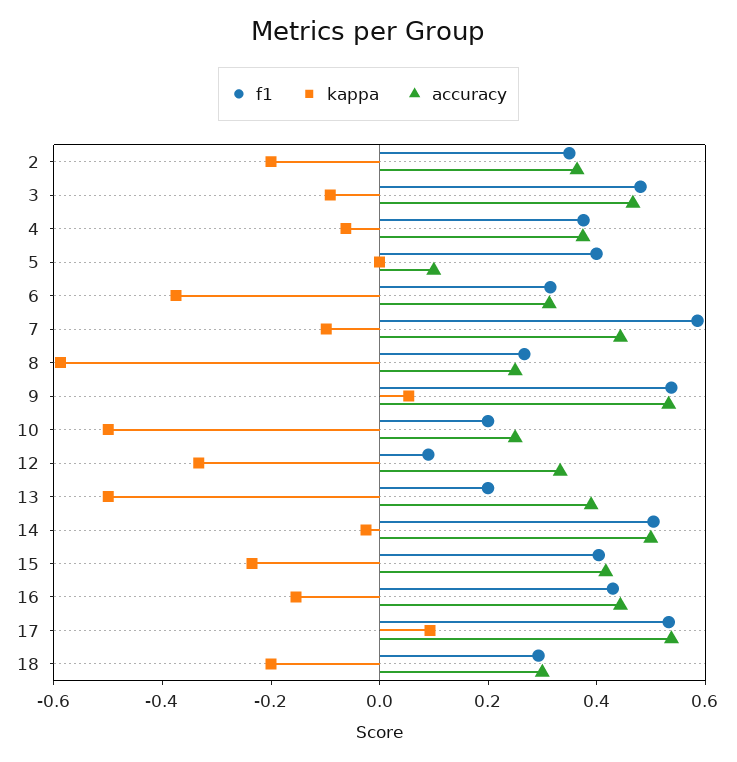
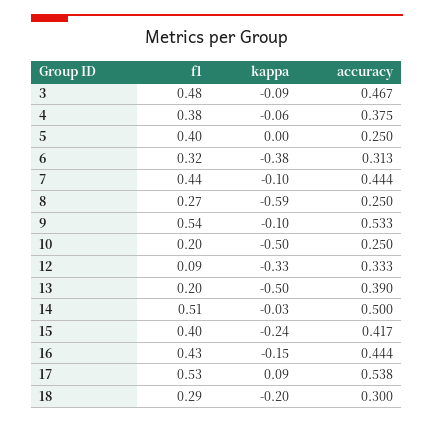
  {
    "f1": {
-     "2": 0.35,
      "3": 0.48,
      "4": 0.38,
      "5": 0.4,
      "6": 0.32,
-     "7": 0.6,
+     "7": 0.44,
      "8": 0.27,
      "9": 0.54,
      "10": 0.2,
      "12": 0.09,
      "13": 0.2,
      "14": 0.51,
      "15": 0.4,
      "16": 0.43,
      "17": 0.53,
      "18": 0.29
    },
    "kappa": {
-     "2": -0.2,
      "3": -0.09,
      "4": -0.06,
      "5": 0,
      "6": -0.38,
      "7": -0.1,
      "8": -0.59,
-     "9": 0.05,
+     "9": -0.1,
      "10": -0.5,
      "12": -0.33,
      "13": -0.5,
      "14": -0.03,
      "15": -0.24,
      "16": -0.15,
      "17": 0.09,
      "18": -0.2
    },
    "accuracy": {
-     "2": 0.35,
      "3": 0.467,
      "4": 0.375,
-     "5": 0.1,
+     "5": 0.25,
      "6": 0.313,
      "7": 0.444,
      "8": 0.25,
      "9": 0.533,
      "10": 0.25,
      "12": 0.333,
      "13": 0.39,
      "14": 0.5,
      "15": 0.417,
      "16": 0.444,
      "17": 0.538,
      "18": 0.3
    }
  }

